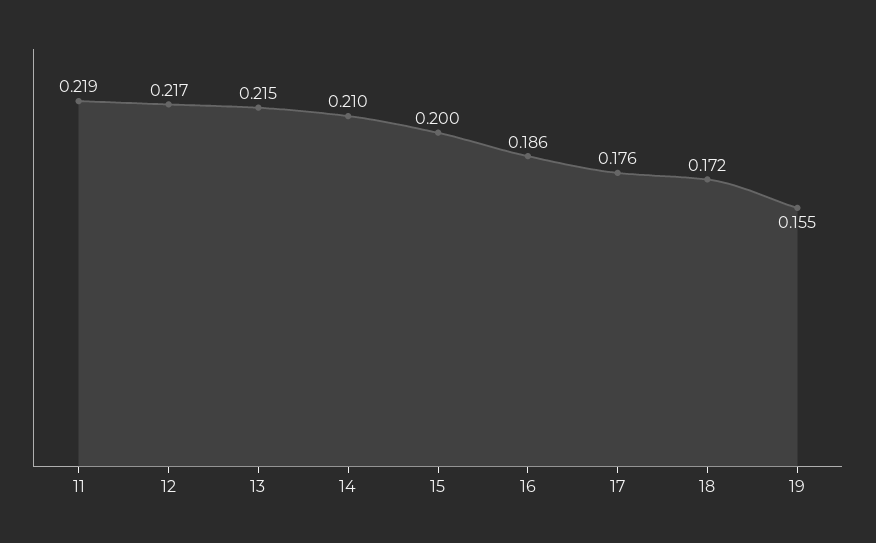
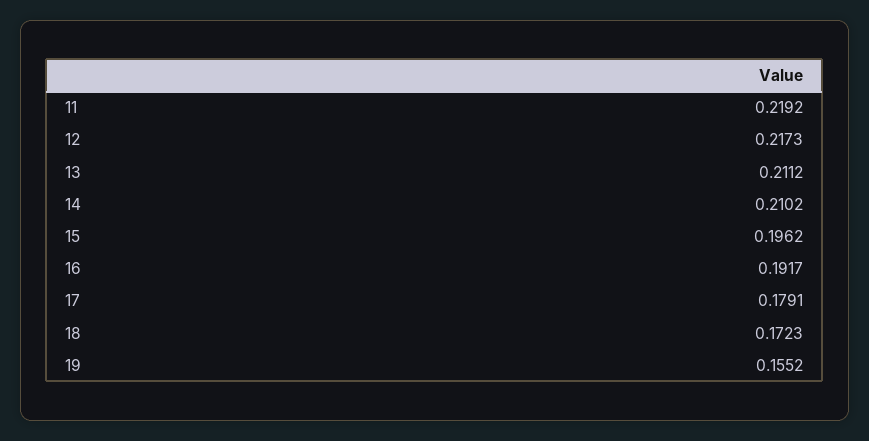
  {
    "11": 0.2192,
    "12": 0.2173,
-   "13": 0.215,
+   "13": 0.2112,
    "14": 0.2102,
-   "15": 0.2,
+   "15": 0.1962,
-   "16": 0.186,
+   "16": 0.1917,
-   "17": 0.176,
+   "17": 0.1791,
    "18": 0.1723,
    "19": 0.1552
  }

